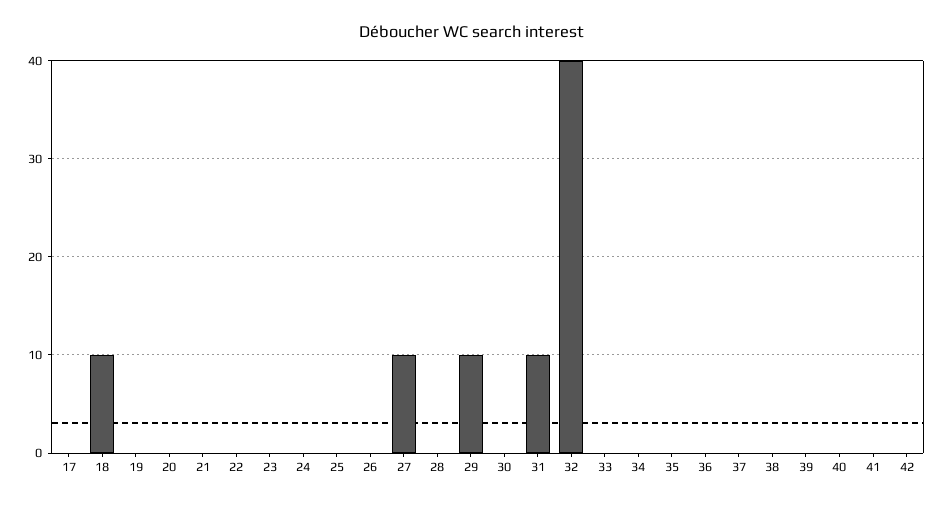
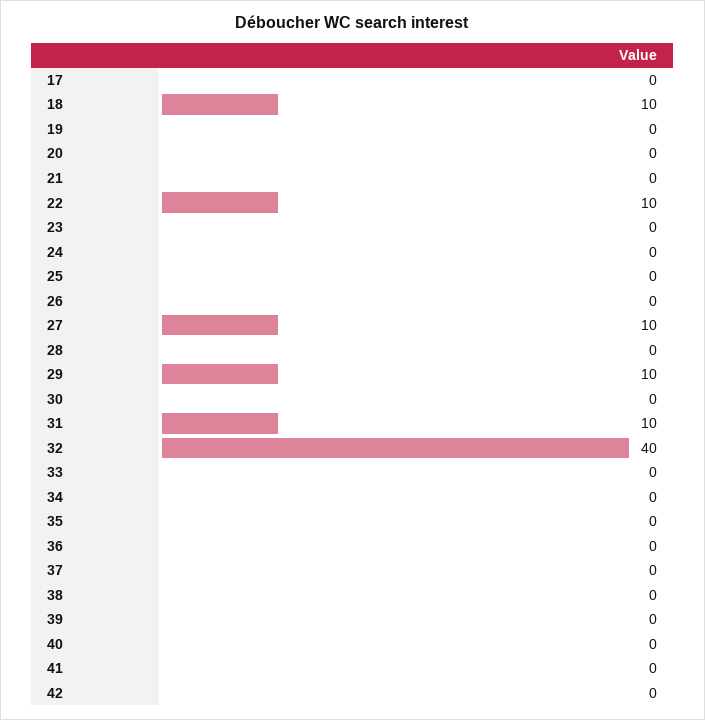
  {
    "17": 0,
    "18": 10,
    "19": 0,
    "20": 0,
    "21": 0,
-   "22": 0,
+   "22": 10,
    "23": 0,
    "24": 0,
    "25": 0,
    "26": 0,
    "27": 10,
    "28": 0,
    "29": 10,
    "30": 0,
    "31": 10,
    "32": 40,
    "33": 0,
    "34": 0,
    "35": 0,
    "36": 0,
    "37": 0,
    "38": 0,
    "39": 0,
    "40": 0,
    "41": 0,
    "42": 0
  }

